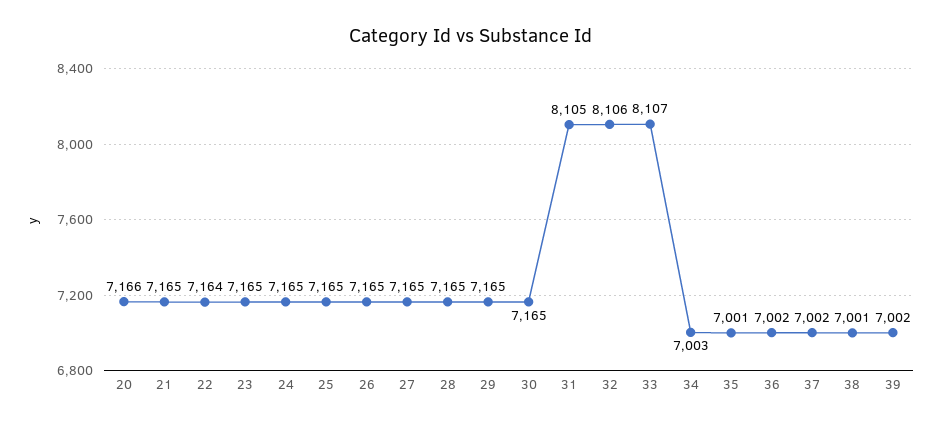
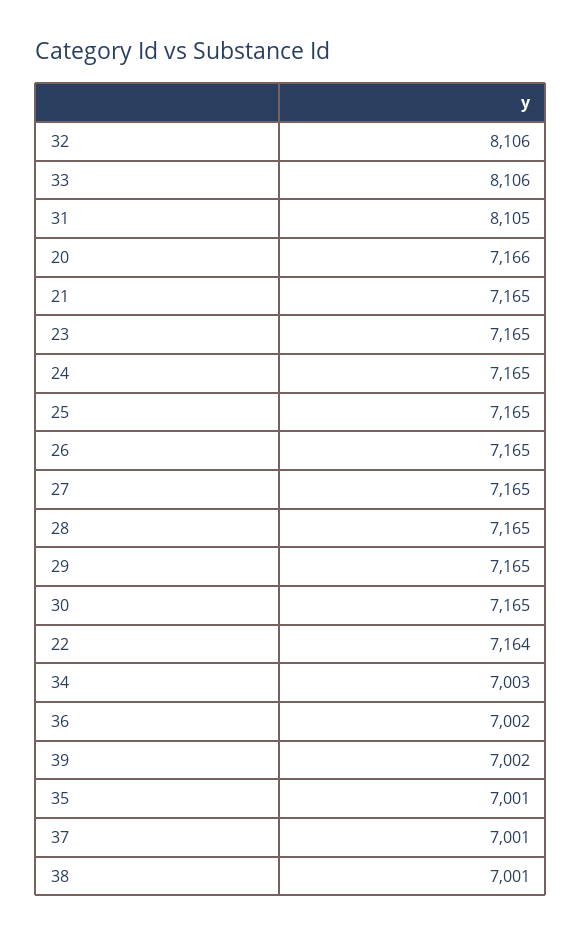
  {
    "20": 7166,
    "21": 7165,
    "22": 7164,
    "23": 7165,
    "24": 7165,
    "25": 7165,
    "26": 7165,
    "27": 7165,
    "28": 7165,
    "29": 7165,
    "30": 7165,
    "31": 8105,
    "32": 8106,
-   "33": 8107,
+   "33": 8106,
    "34": 7003,
    "35": 7001,
    "36": 7002,
-   "37": 7002,
+   "37": 7001,
    "38": 7001,
    "39": 7002
  }

